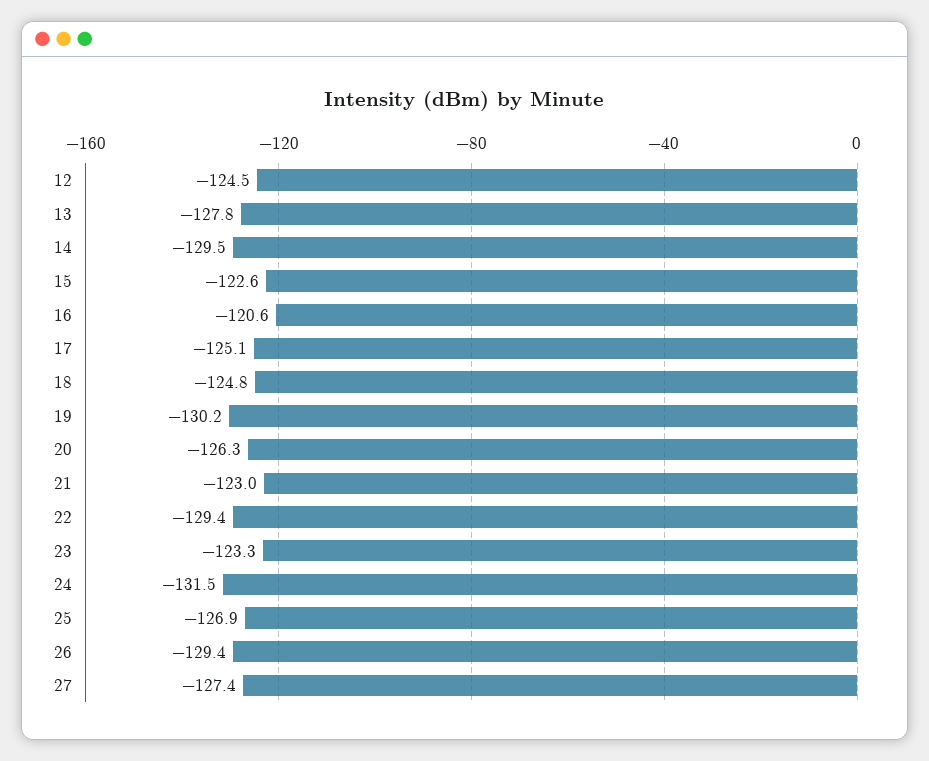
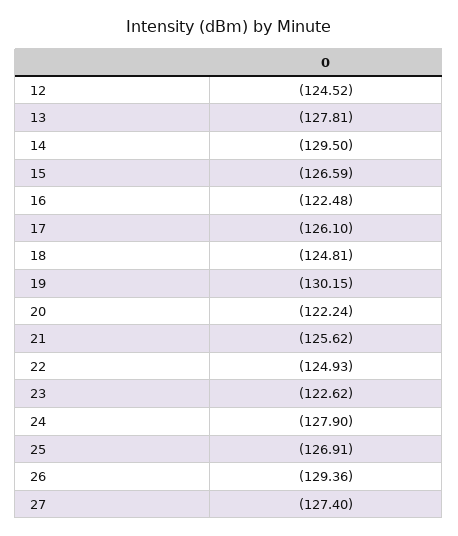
  {
    "12": -124.52,
    "13": -127.81,
    "14": -129.5,
-   "15": -122.6,
+   "15": -126.59,
-   "16": -120.6,
+   "16": -122.48,
-   "17": -125.1,
+   "17": -126.1,
    "18": -124.81,
    "19": -130.15,
-   "20": -126.3,
+   "20": -122.24,
-   "21": -123,
+   "21": -125.62,
-   "22": -129.4,
+   "22": -124.93,
-   "23": -123.3,
+   "23": -122.62,
-   "24": -131.5,
+   "24": -127.9,
    "25": -126.91,
    "26": -129.36,
    "27": -127.4
  }

